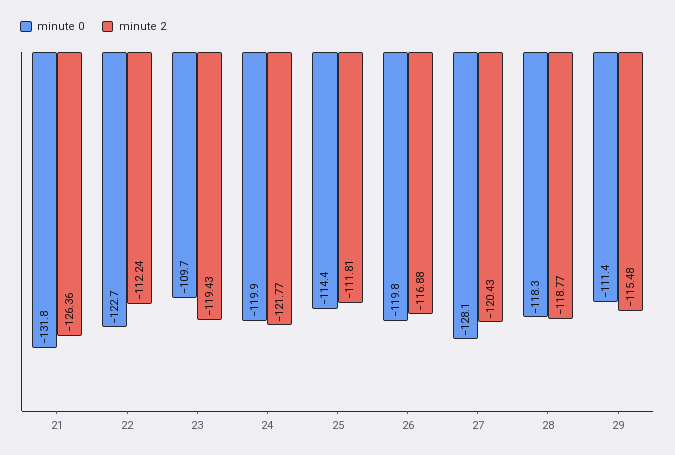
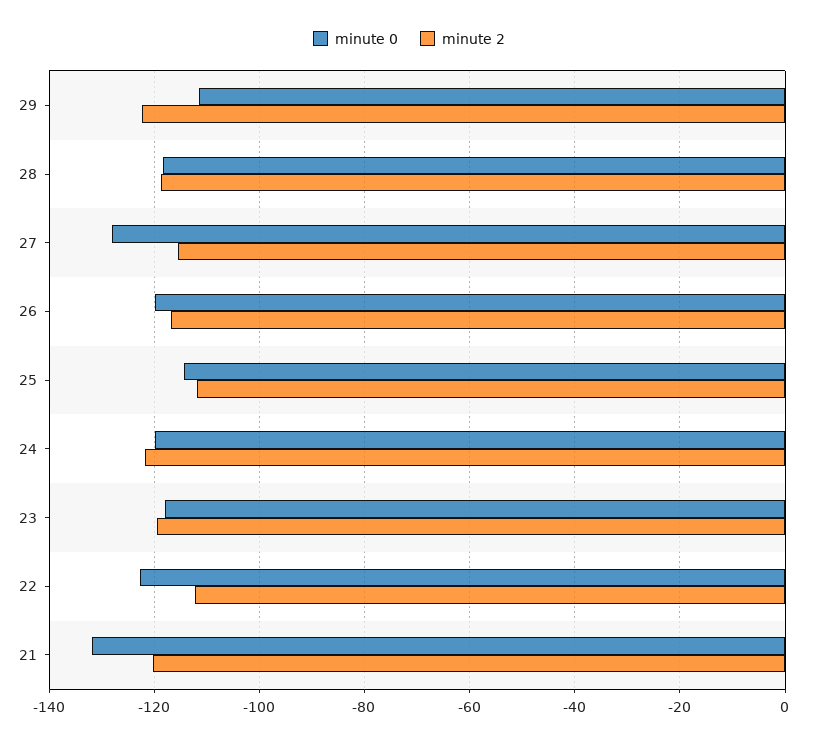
  {
    "minute 0": {
      "21": -131.8,
      "22": -122.7,
-     "23": -109.7,
+     "23": -118,
      "24": -119.9,
      "25": -114.4,
      "26": -119.8,
      "27": -128.1,
      "28": -118.3,
      "29": -111.4
    },
    "minute 2": {
-     "21": -126.36,
+     "21": -120,
      "22": -112.24,
      "23": -119.43,
      "24": -121.77,
      "25": -111.81,
      "26": -116.88,
-     "27": -120.43,
+     "27": -116,
      "28": -118.77,
-     "29": -115.48
+     "29": -122
    }
  }

